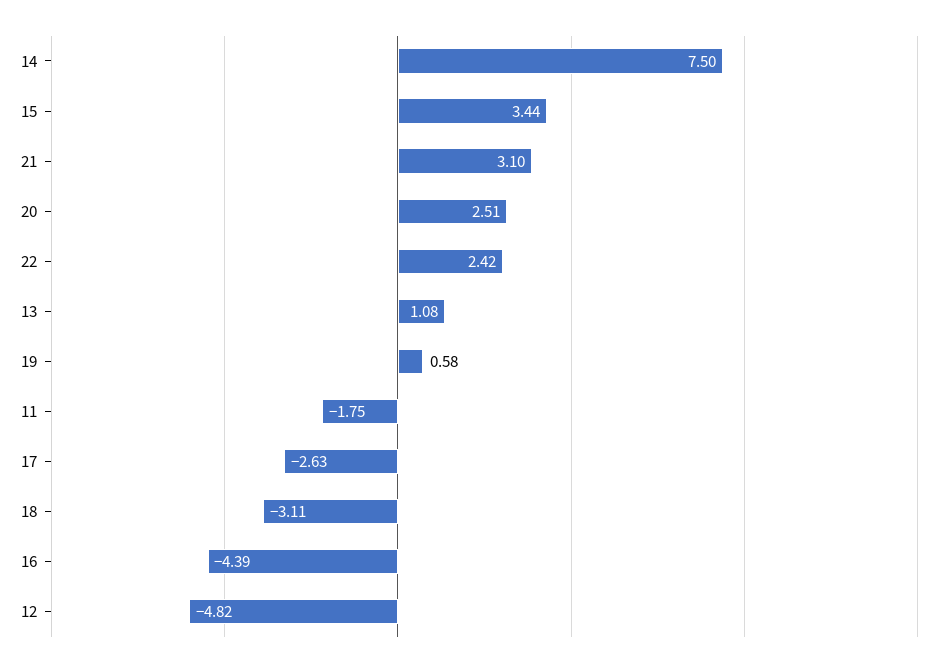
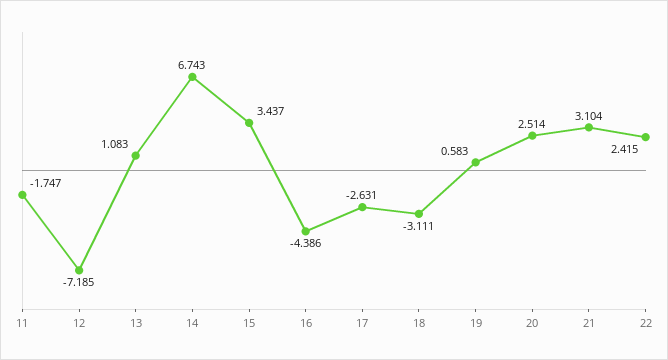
  {
-   "14": 7.5,
+   "14": 6.743,
    "15": 3.437,
    "21": 3.104,
    "20": 2.514,
    "22": 2.415,
    "13": 1.083,
    "19": 0.583,
    "11": -1.747,
    "17": -2.631,
    "18": -3.111,
    "16": -4.386,
-   "12": -4.82
+   "12": -7.185
  }

